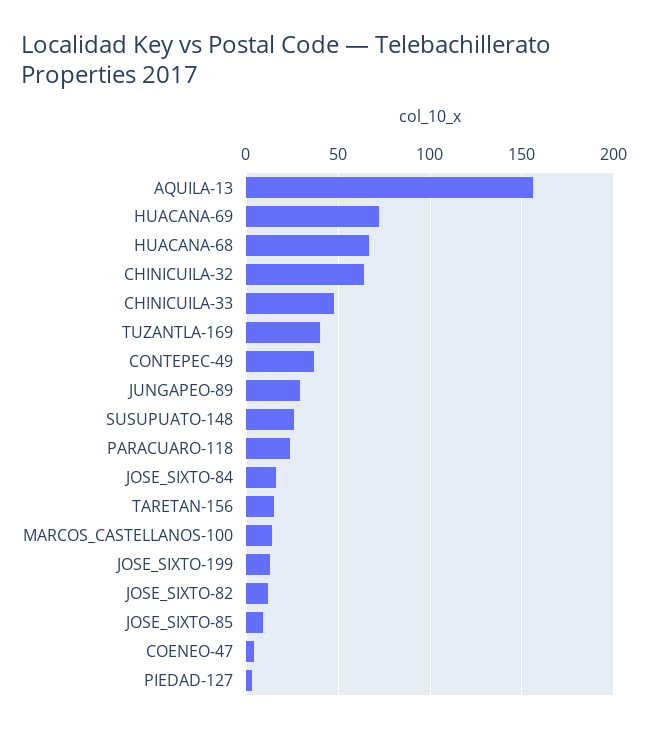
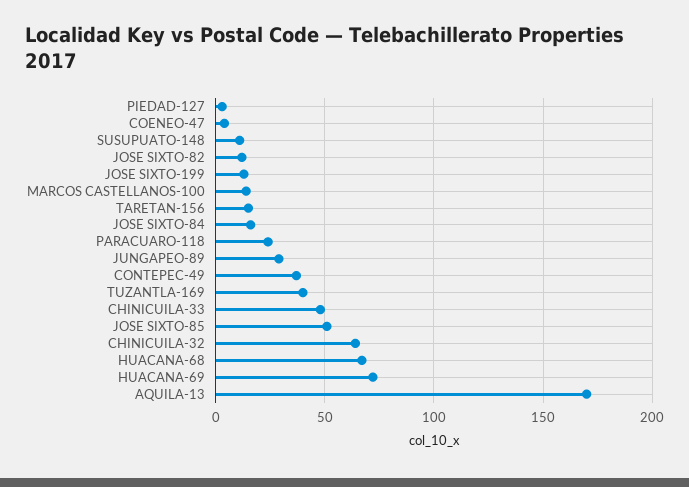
  {
-   "AQUILA-13": 155,
+   "AQUILA-13": 170,
    "HUACANA-69": 70,
    "HUACANA-68": 65,
    "CHINICUILA-32": 65,
    "CHINICUILA-33": 50,
    "TUZANTLA-169": 40,
    "CONTEPEC-49": 35,
    "JUNGAPEO-89": 30,
-   "SUSUPUATO-148": 25,
+   "SUSUPUATO-148": 10,
    "PARACUARO-118": 25,
    "JOSE_SIXTO-84": 15,
    "TARETAN-156": 15,
    "MARCOS_CASTELLANOS-100": 15,
    "JOSE_SIXTO-199": 15,
    "JOSE_SIXTO-82": 10,
-   "JOSE_SIXTO-85": 10,
+   "JOSE_SIXTO-85": 50,
    "COENEO-47": 5,
    "PIEDAD-127": 5
  }

